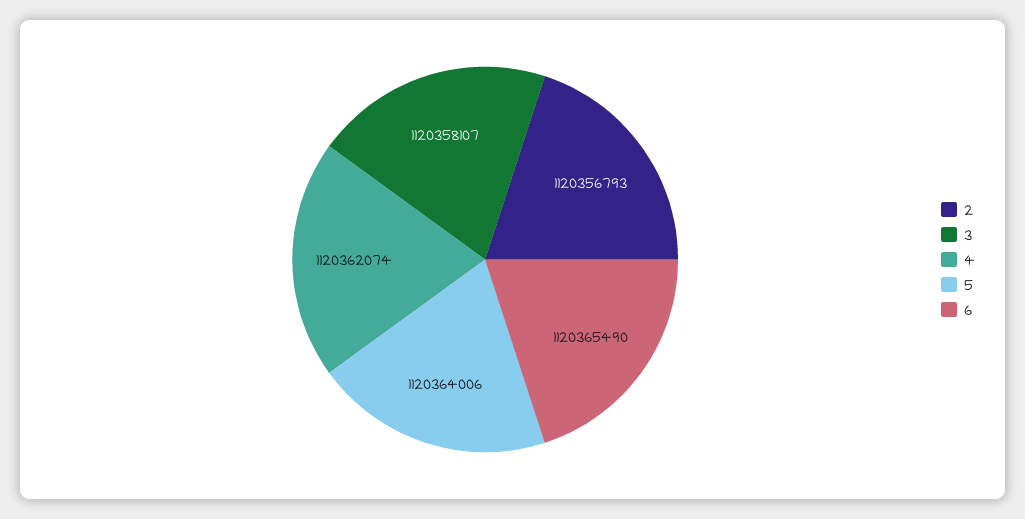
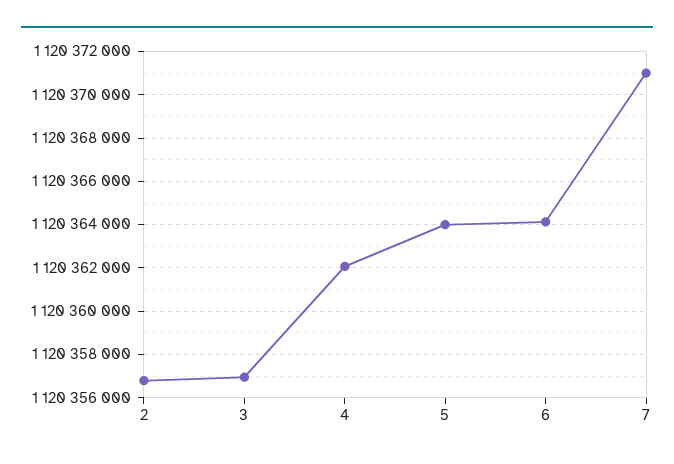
  {
    "2": 1120356793,
-   "3": 1120358107,
+   "3": 1120357000,
    "4": 1120362074,
    "5": 1120364006,
-   "6": 1120365490
+   "6": 1120364000,
+   "7": 1120371000
  }

